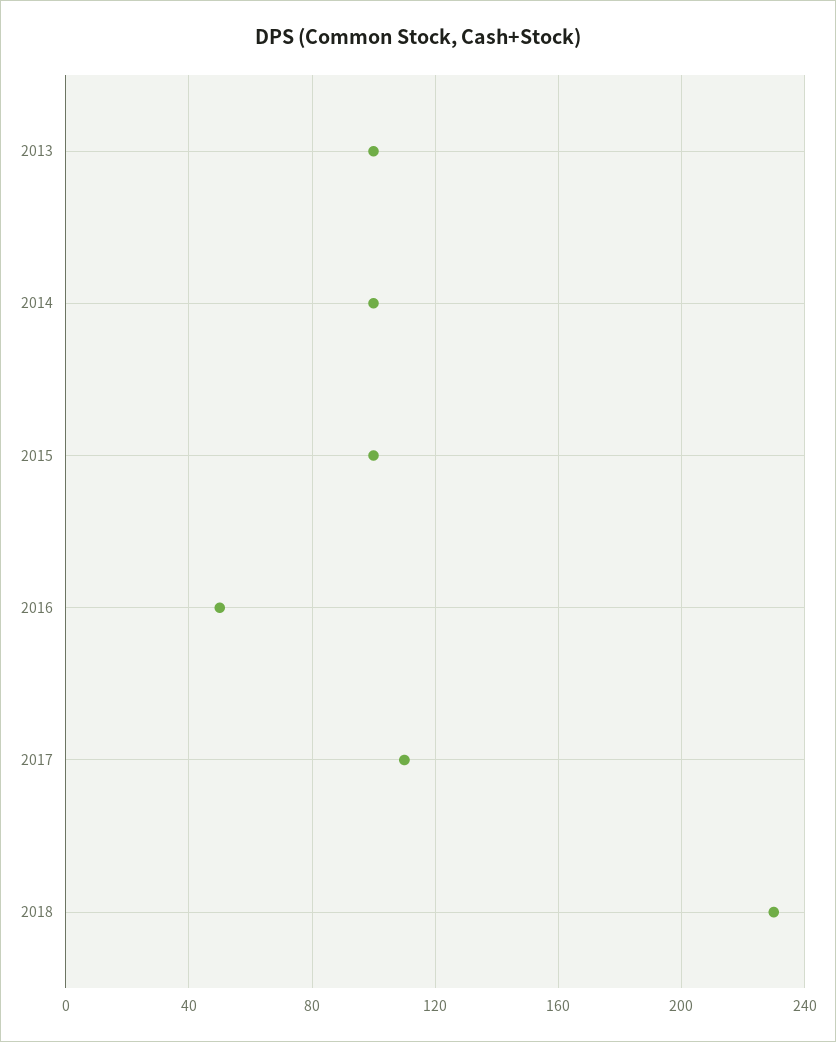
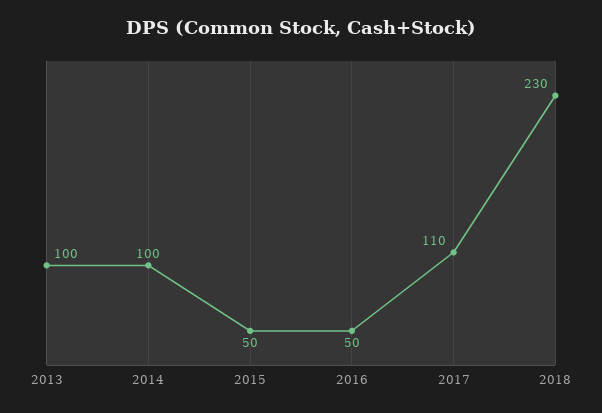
  {
    "2013": 100,
    "2014": 100,
-   "2015": 100,
+   "2015": 50,
    "2016": 50,
    "2017": 110,
    "2018": 230
  }

